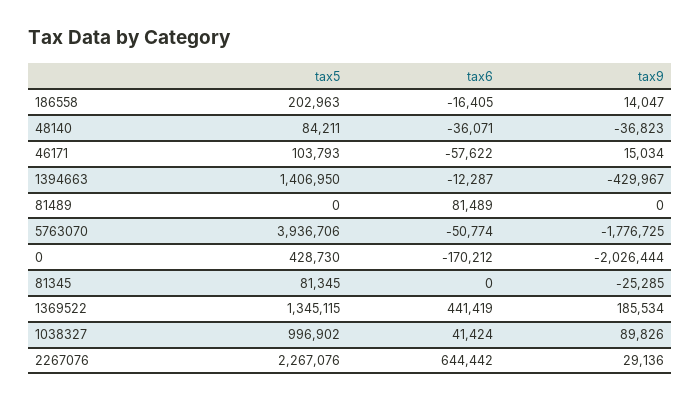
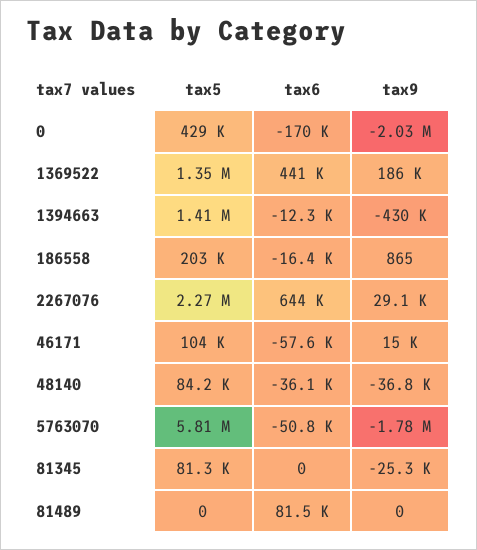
  {
    "tax5": {
      "186558": 202963,
      "48140": 84211,
      "46171": 103793,
      "1394663": 1406950,
      "81489": 0,
-     "5763070": 3936706,
+     "5763070": 5810000,
      "0": 428730,
      "81345": 81345,
      "1369522": 1345115,
-     "1038327": 996902,
      "2267076": 2267076
    },
    "tax6": {
      "186558": -16405,
      "48140": -36071,
      "46171": -57622,
      "1394663": -12287,
      "81489": 81489,
      "5763070": -50774,
      "0": -170212,
      "81345": 0,
      "1369522": 441419,
-     "1038327": 41424,
      "2267076": 644442
    },
    "tax9": {
-     "186558": 14047,
+     "186558": 865,
      "48140": -36823,
      "46171": 15034,
      "1394663": -429967,
      "81489": 0,
      "5763070": -1776725,
      "0": -2026444,
      "81345": -25285,
      "1369522": 185534,
-     "1038327": 89826,
      "2267076": 29136
    }
  }

